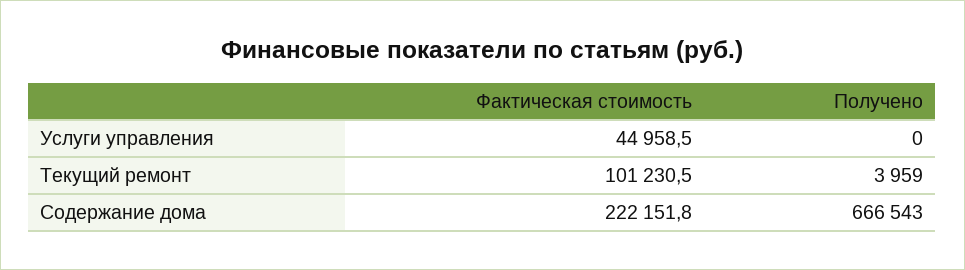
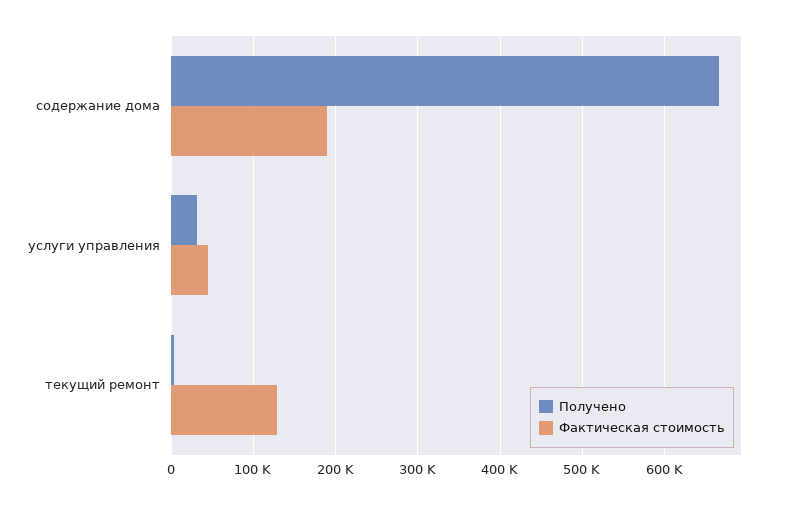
  {
    "Фактическая стоимость": {
      "Услуги управления": 44958.5,
-     "Текущий ремонт": 101230.5,
+     "Текущий ремонт": 130000,
-     "Содержание дома": 222151.8
+     "Содержание дома": 190000
    },
    "Получено": {
-     "Услуги управления": 0,
+     "Услуги управления": 30000,
      "Текущий ремонт": 3959,
      "Содержание дома": 666543
    }
  }

